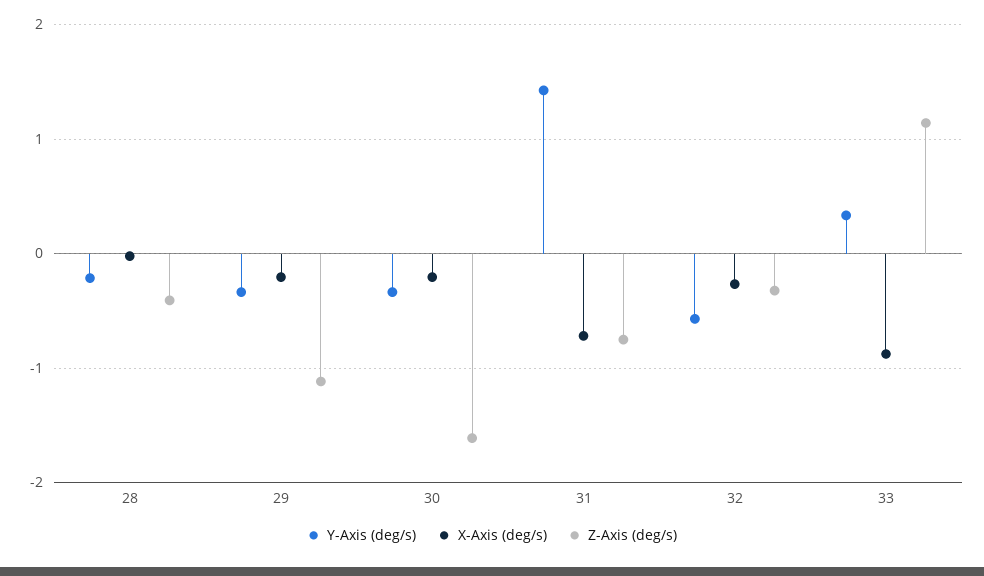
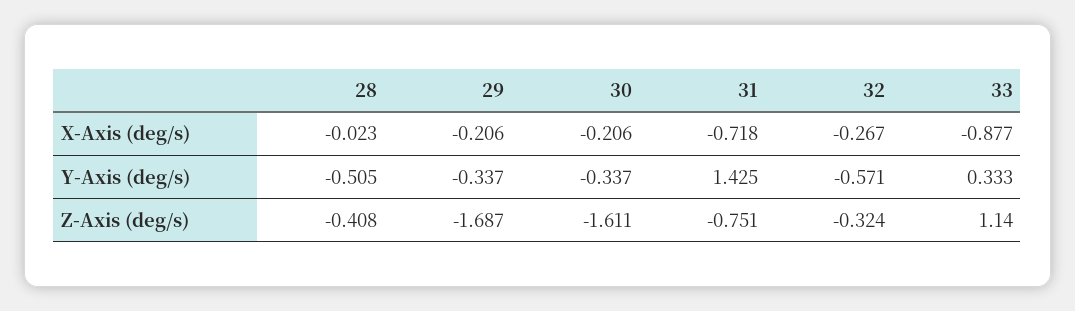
  {
    "Y-Axis (deg/s)": {
-     "28": -0.2,
+     "28": -0.505,
      "29": -0.337,
      "30": -0.337,
      "31": 1.425,
      "32": -0.571,
      "33": 0.333
    },
    "X-Axis (deg/s)": {
      "28": -0.023,
      "29": -0.206,
      "30": -0.206,
      "31": -0.718,
      "32": -0.267,
      "33": -0.877
    },
    "Z-Axis (deg/s)": {
      "28": -0.408,
-     "29": -1.1,
+     "29": -1.687,
      "30": -1.611,
      "31": -0.751,
      "32": -0.324,
      "33": 1.14
    }
  }

